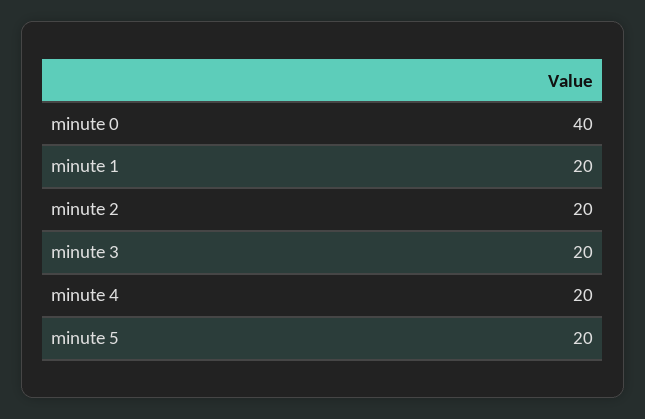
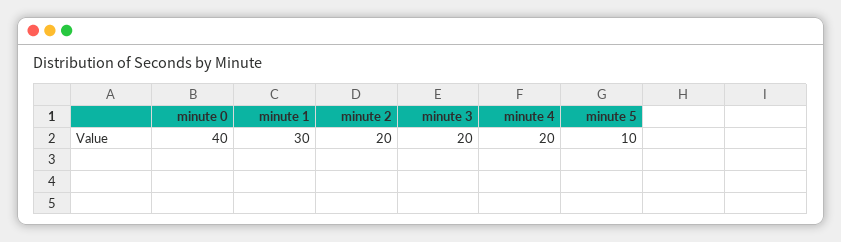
  {
    "minute 0": 40,
-   "minute 1": 20,
+   "minute 1": 30,
    "minute 2": 20,
    "minute 3": 20,
    "minute 4": 20,
-   "minute 5": 20
+   "minute 5": 10
  }

